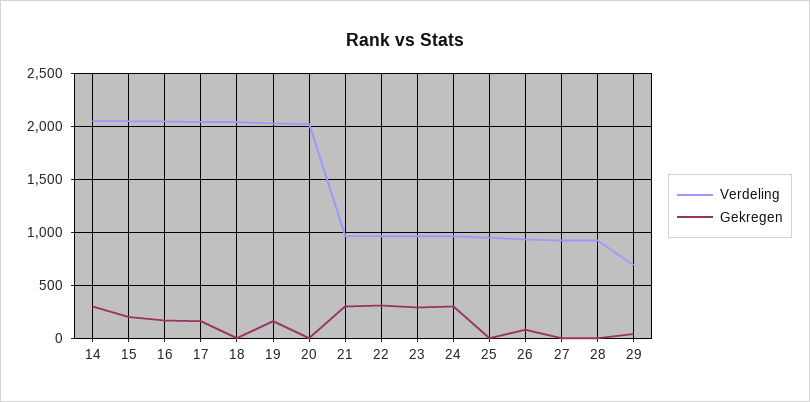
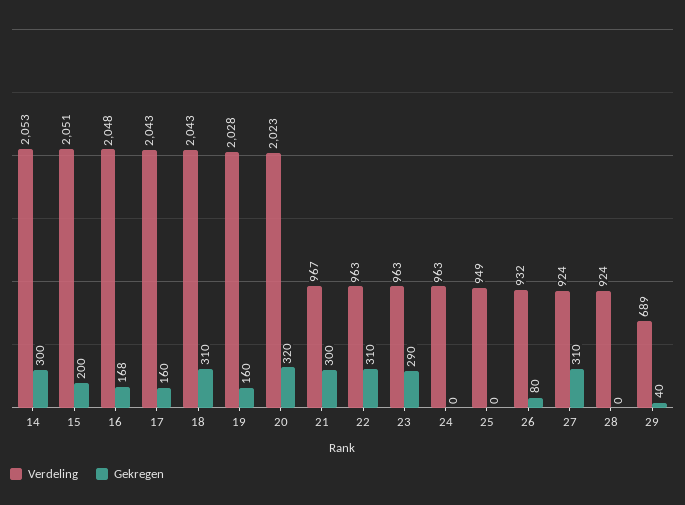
  {
    "Verdeling": {
      "14": 2053,
      "15": 2051,
      "16": 2048,
      "17": 2043,
      "18": 2043,
      "19": 2028,
      "20": 2023,
      "21": 967,
      "22": 963,
      "23": 963,
      "24": 963,
      "25": 949,
      "26": 932,
      "27": 924,
      "28": 924,
      "29": 689
    },
    "Gekregen": {
      "14": 300,
      "15": 200,
      "16": 168,
      "17": 160,
-     "18": 0,
+     "18": 310,
      "19": 160,
-     "20": 0,
+     "20": 320,
      "21": 300,
      "22": 310,
      "23": 290,
-     "24": 300,
+     "24": 0,
      "25": 0,
      "26": 80,
-     "27": 0,
+     "27": 310,
      "28": 0,
      "29": 40
    }
  }

